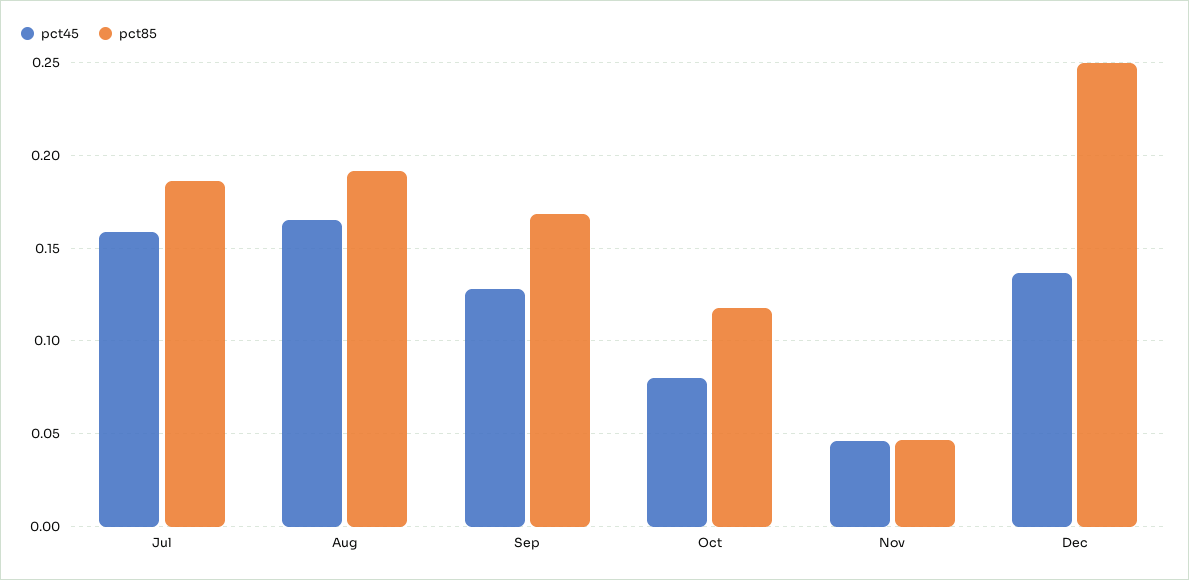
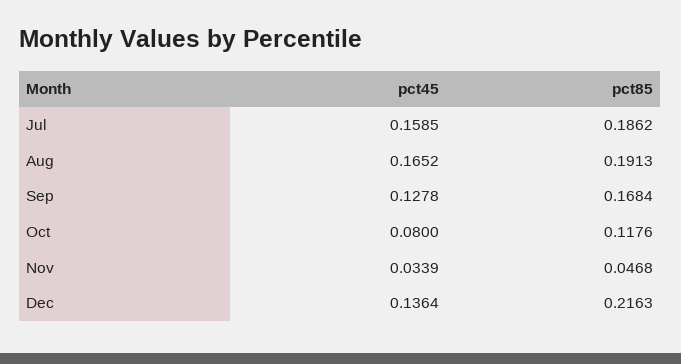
  {
    "pct45": {
      "Jul": 0.1585,
      "Aug": 0.1652,
      "Sep": 0.1278,
      "Oct": 0.08,
-     "Nov": 0.045,
+     "Nov": 0.0339,
      "Dec": 0.1364
    },
    "pct85": {
      "Jul": 0.1862,
      "Aug": 0.1913,
      "Sep": 0.1684,
      "Oct": 0.1176,
      "Nov": 0.0468,
-     "Dec": 0.25
+     "Dec": 0.2163
    }
  }

